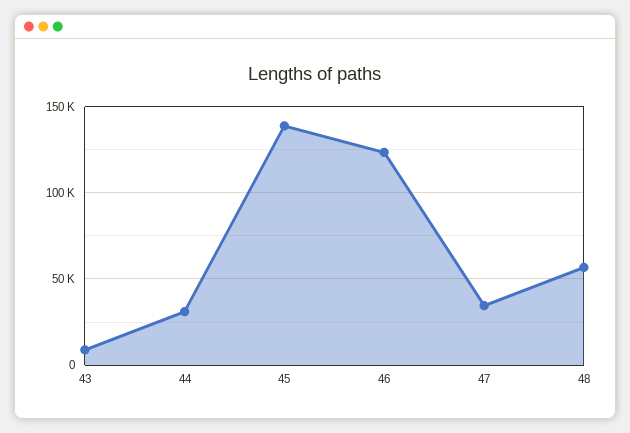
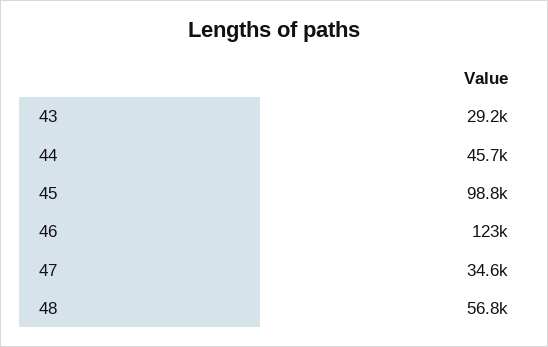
  {
-   "43": 10000,
+   "43": 29200,
-   "44": 30000,
+   "44": 45700,
-   "45": 140000,
+   "45": 98800,
    "46": 123000,
    "47": 34600,
    "48": 56800
  }

